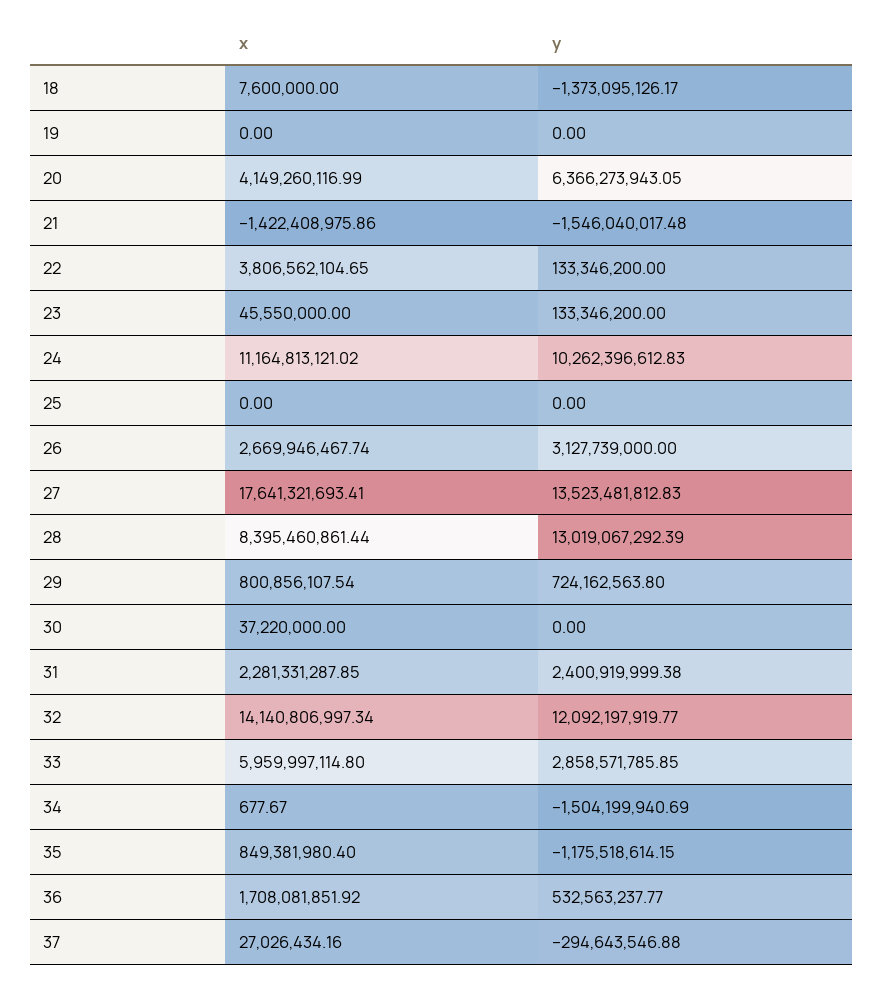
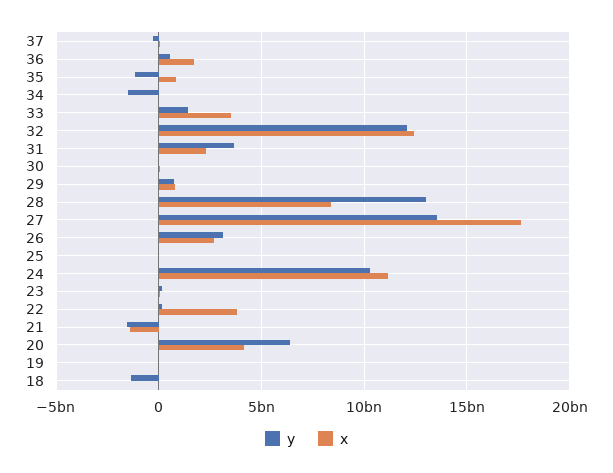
  {
    "x": {
      "18": 7600000,
      "19": 0,
      "20": 4149260116.99,
      "21": -1422408975.86,
      "22": 3806562104.65,
      "23": 45550000,
      "24": 11164813121.02,
      "25": 0,
      "26": 2669946467.74,
      "27": 17641321693.41,
      "28": 8395460861.44,
      "29": 800856107.54,
      "30": 37220000,
      "31": 2281331287.85,
-     "32": 14140806997.34,
+     "32": 12500000000,
-     "33": 5959997114.8,
+     "33": 3500000000,
      "34": 677.67,
      "35": 849381980.4,
      "36": 1708081851.92,
      "37": 27026434.16
    },
    "y": {
      "18": -1373095126.17,
      "19": 0,
      "20": 6366273943.05,
      "21": -1546040017.48,
      "22": 133346200,
      "23": 133346200,
      "24": 10262396612.83,
      "25": 0,
      "26": 3127739000,
      "27": 13523481812.83,
      "28": 13019067292.39,
      "29": 724162563.8,
      "30": 0,
-     "31": 2400919999.38,
+     "31": 3500000000,
      "32": 12092197919.77,
-     "33": 2858571785.85,
+     "33": 1500000000,
      "34": -1504199940.69,
      "35": -1175518614.15,
      "36": 532563237.77,
      "37": -294643546.88
    }
  }

